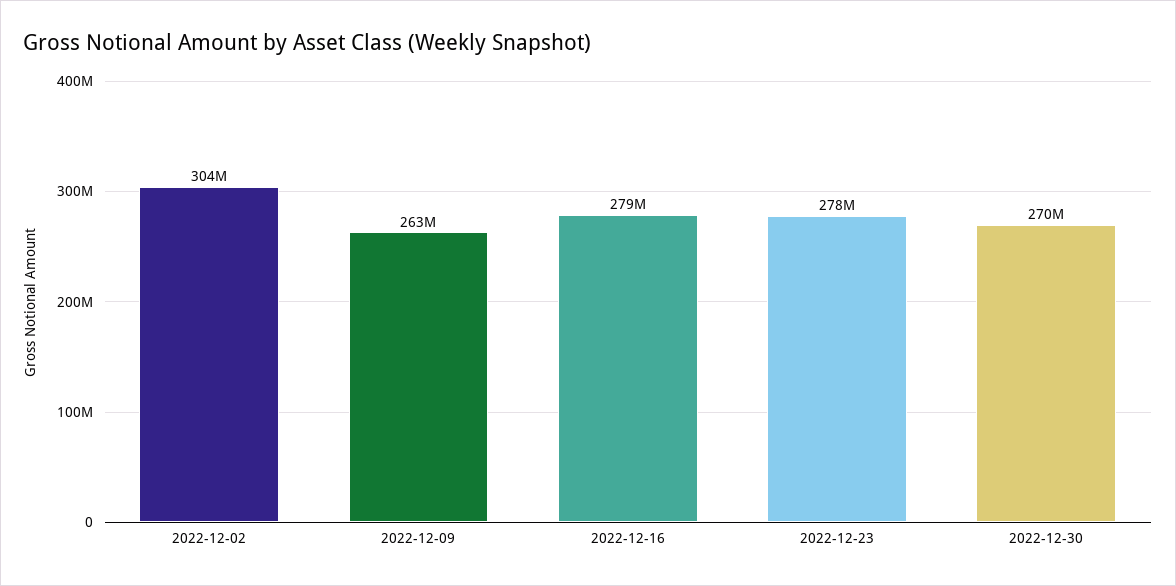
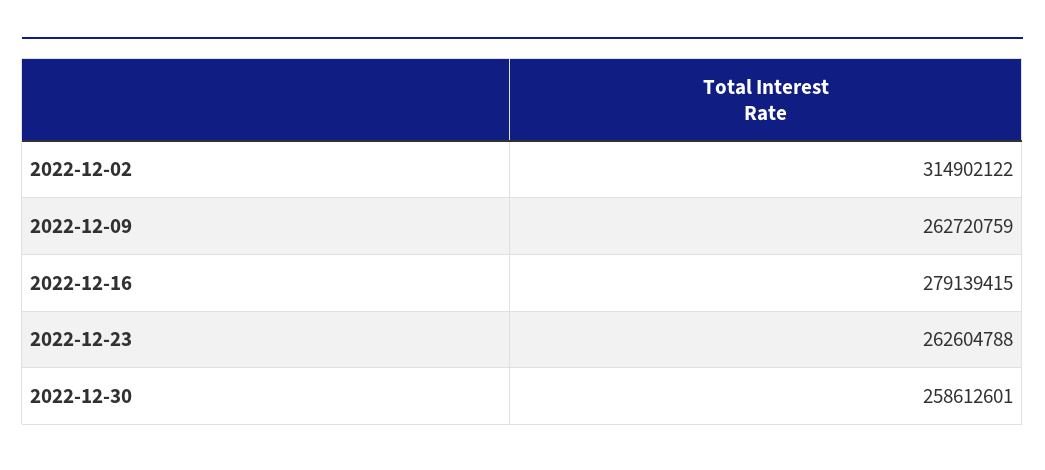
  {
-   "2022-12-02": 304000000,
+   "2022-12-02": 314902122,
    "2022-12-09": 262720759,
    "2022-12-16": 279139415,
-   "2022-12-23": 278000000,
+   "2022-12-23": 262604788,
-   "2022-12-30": 270000000
+   "2022-12-30": 258612601
  }

